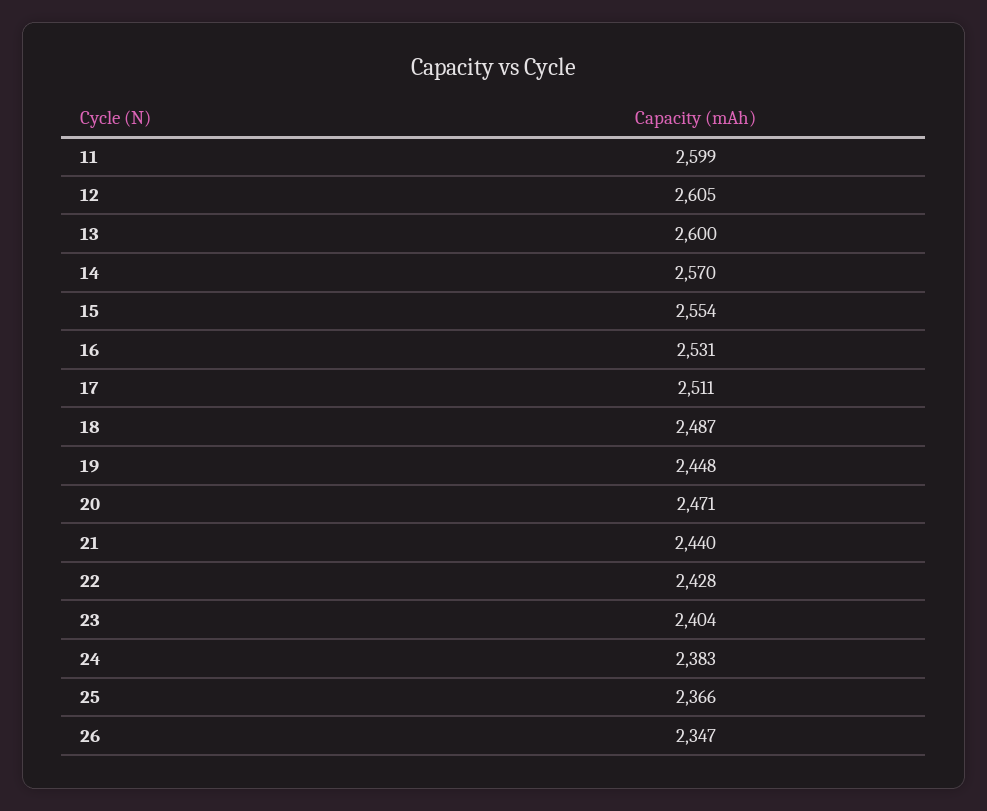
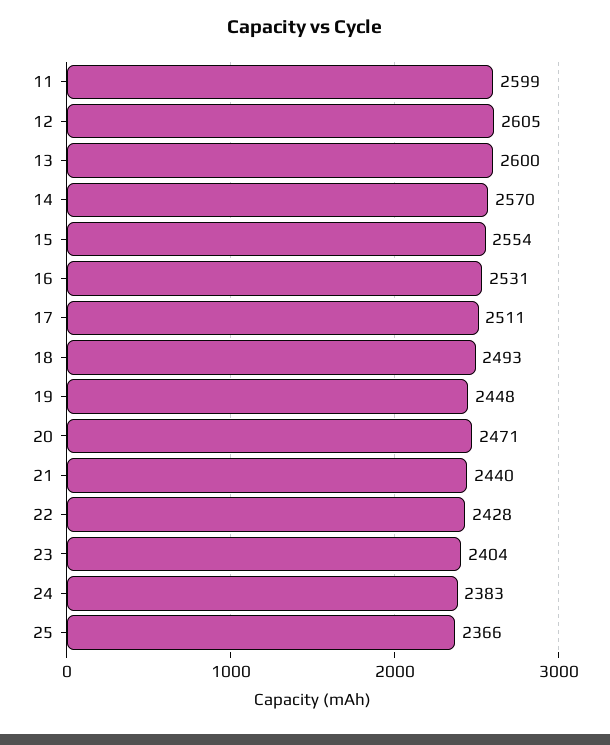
  {
    "11": 2599,
    "12": 2605,
    "13": 2600,
    "14": 2570,
    "15": 2554,
    "16": 2531,
    "17": 2511,
-   "18": 2487,
+   "18": 2493,
    "19": 2448,
    "20": 2471,
    "21": 2440,
    "22": 2428,
    "23": 2404,
    "24": 2383,
-   "25": 2366,
+   "25": 2366
-   "26": 2347
  }

